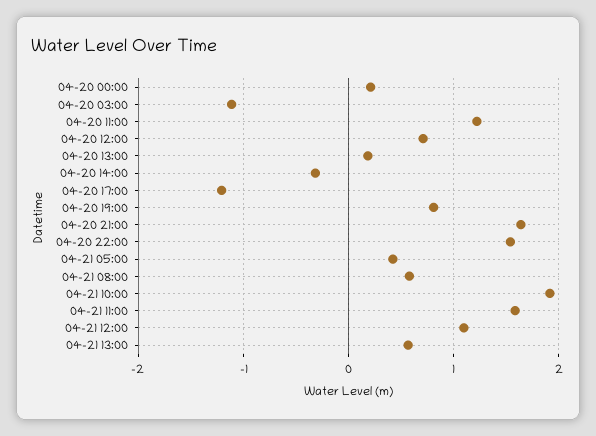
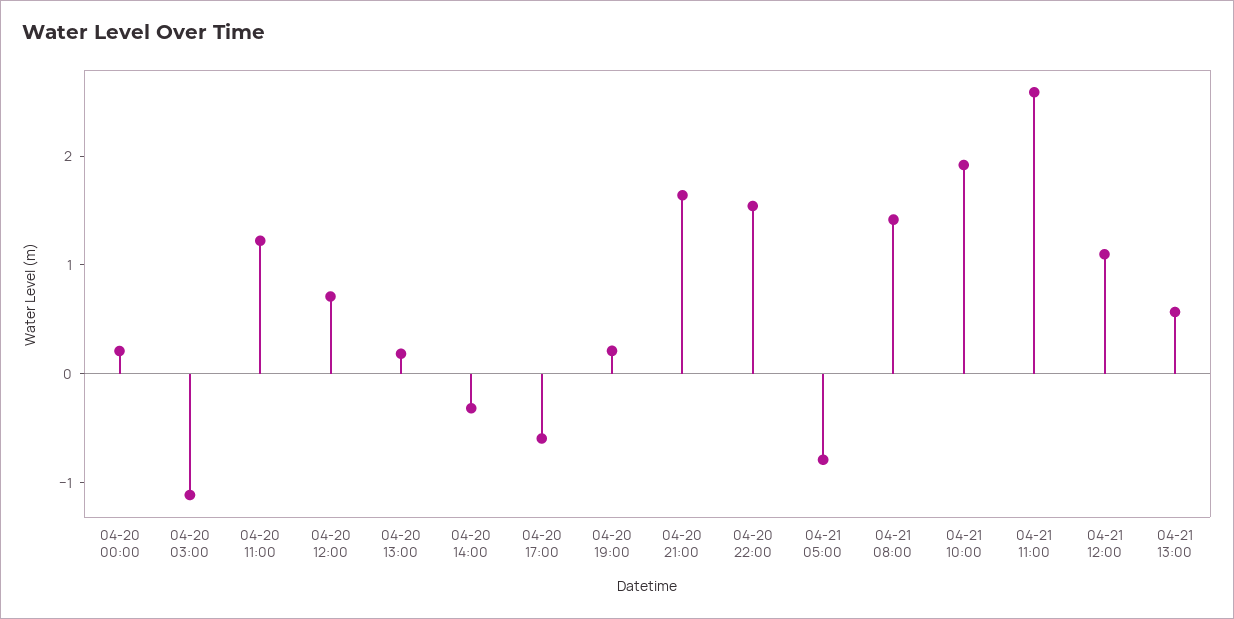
  {
    "04-20 00:00": 0.2,
    "04-20 03:00": -1.1,
    "04-20 11:00": 1.2,
    "04-20 12:00": 0.7,
    "04-20 13:00": 0.2,
    "04-20 14:00": -0.3,
-   "04-20 17:00": -1.2,
+   "04-20 17:00": -0.6,
-   "04-20 19:00": 0.8,
+   "04-20 19:00": 0.2,
    "04-20 21:00": 1.6,
    "04-20 22:00": 1.5,
-   "04-21 05:00": 0.4,
+   "04-21 05:00": -0.8,
-   "04-21 08:00": 0.6,
+   "04-21 08:00": 1.4,
    "04-21 10:00": 1.9,
-   "04-21 11:00": 1.6,
+   "04-21 11:00": 2.6,
    "04-21 12:00": 1.1,
    "04-21 13:00": 0.6
  }

